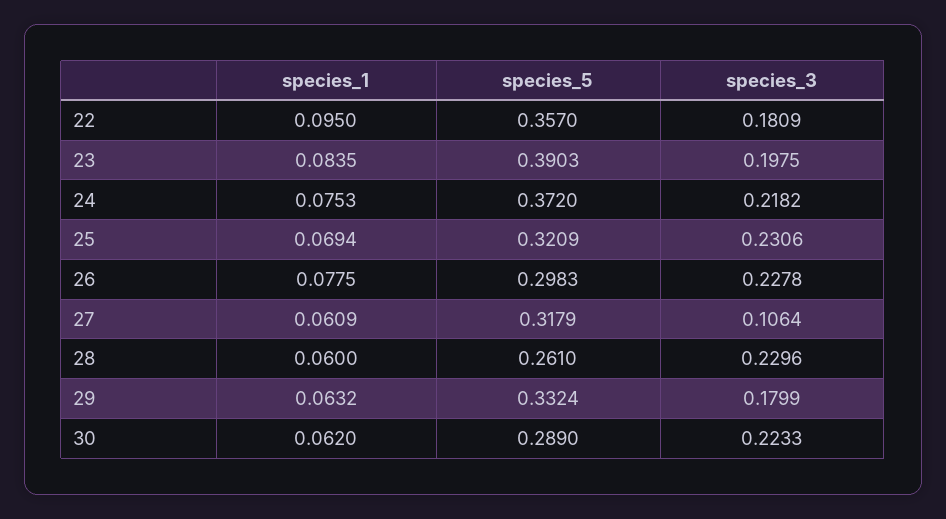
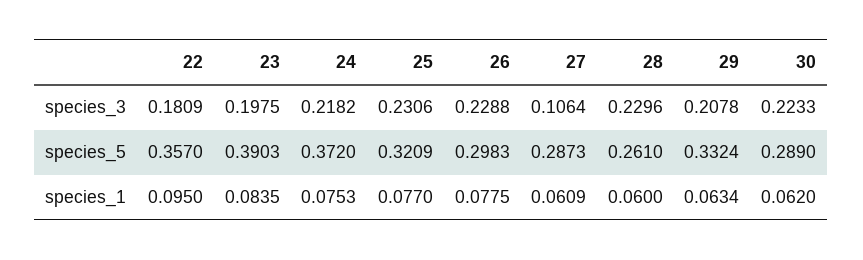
  {
    "species_1": {
      "22": 0.095,
      "23": 0.0835,
      "24": 0.0753,
-     "25": 0.0694,
+     "25": 0.077,
      "26": 0.0775,
      "27": 0.0609,
      "28": 0.06,
-     "29": 0.0632,
+     "29": 0.0634,
      "30": 0.062
    },
    "species_5": {
      "22": 0.357,
      "23": 0.3903,
      "24": 0.372,
      "25": 0.3209,
      "26": 0.2983,
-     "27": 0.3179,
+     "27": 0.2873,
      "28": 0.261,
      "29": 0.3324,
      "30": 0.289
    },
    "species_3": {
      "22": 0.1809,
      "23": 0.1975,
      "24": 0.2182,
      "25": 0.2306,
-     "26": 0.2278,
+     "26": 0.2288,
      "27": 0.1064,
      "28": 0.2296,
-     "29": 0.1799,
+     "29": 0.2078,
      "30": 0.2233
    }
  }

